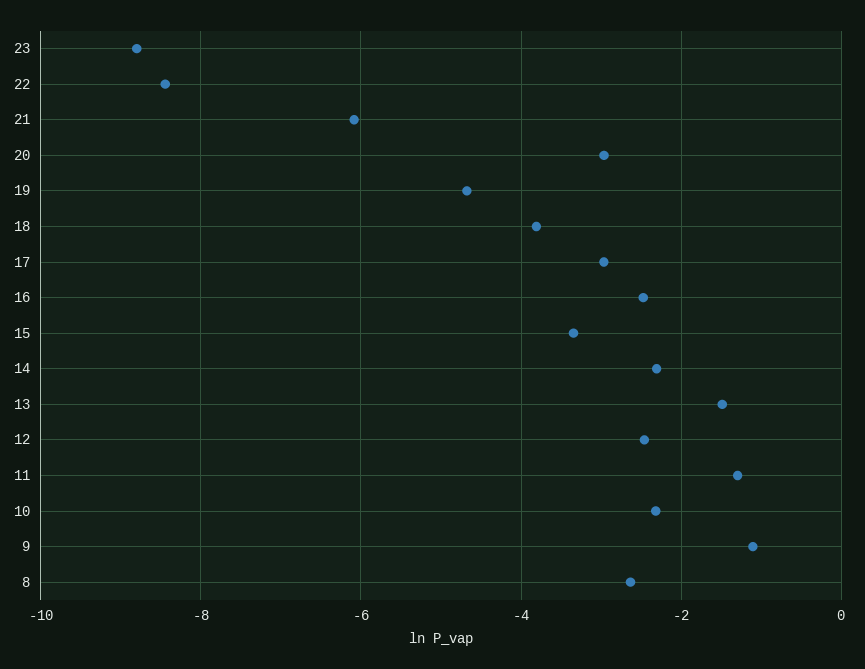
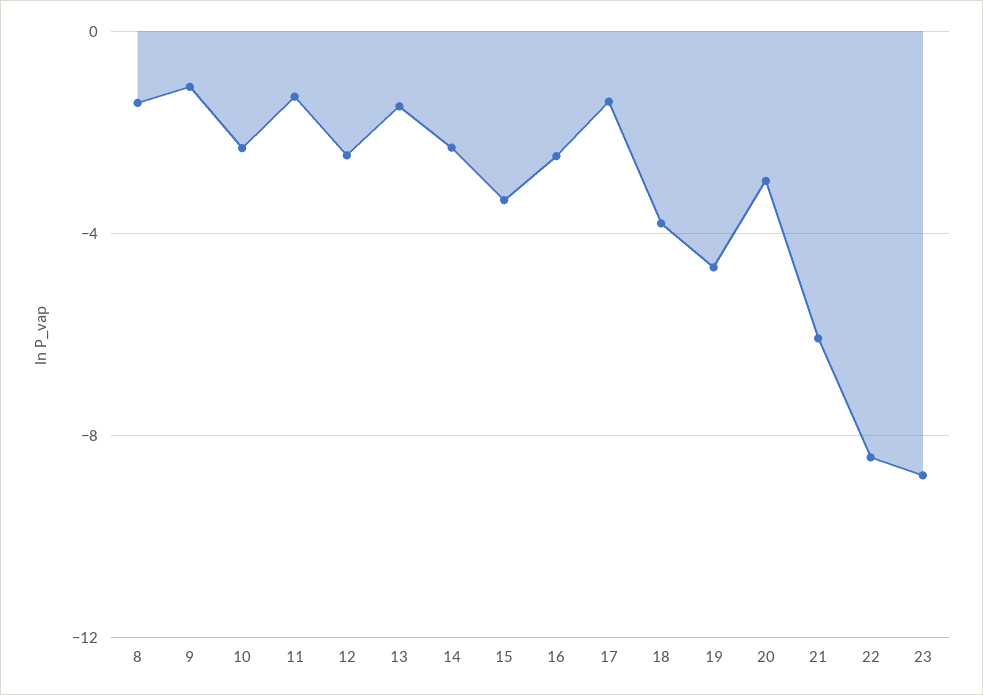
  {
    "23": -8.8,
    "22": -8.4,
    "21": -6,
    "20": -3,
    "19": -4.6,
    "18": -3.8,
-   "17": -3,
+   "17": -1.5,
    "16": -2.4,
    "15": -3.4,
    "14": -2.4,
    "13": -1.4,
    "12": -2.4,
    "11": -1.2,
    "10": -2.4,
    "9": -1.2,
-   "8": -2.6
+   "8": -1.5
  }

